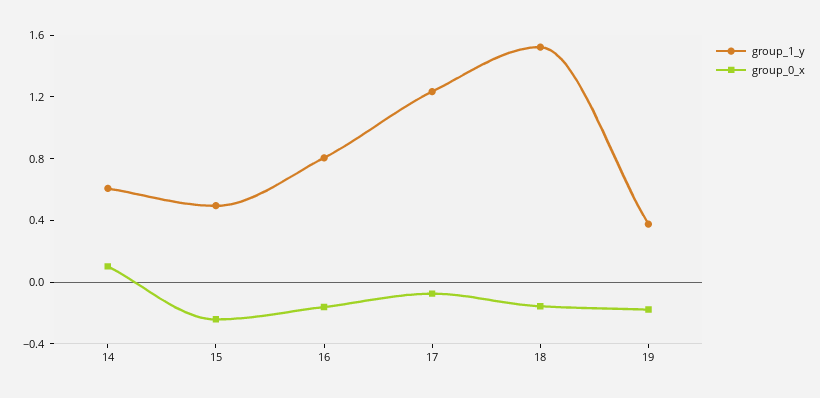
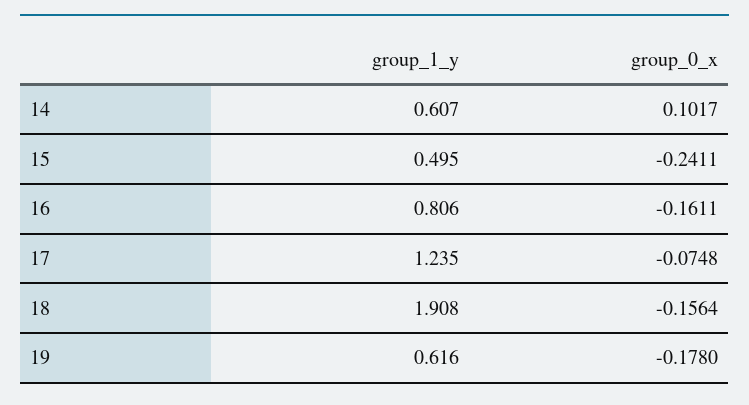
  {
    "group_1_y": {
      "14": 0.607,
      "15": 0.495,
      "16": 0.806,
      "17": 1.235,
-     "18": 1.5,
+     "18": 1.908,
-     "19": 0.4
+     "19": 0.616
    },
    "group_0_x": {
      "14": 0.1017,
      "15": -0.2411,
      "16": -0.1611,
      "17": -0.0748,
      "18": -0.1564,
      "19": -0.178
    }
  }

